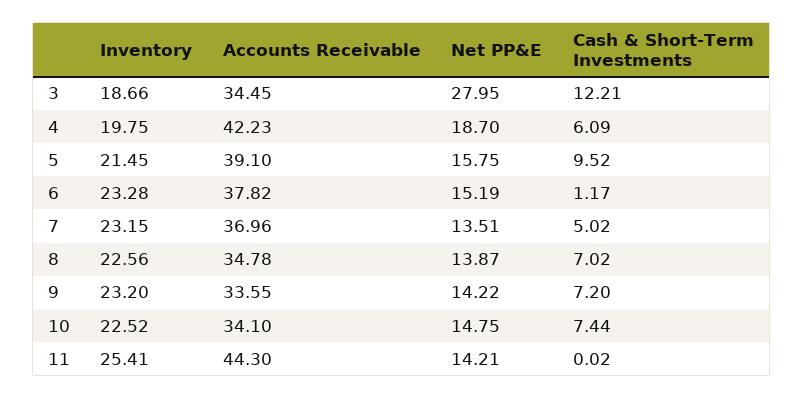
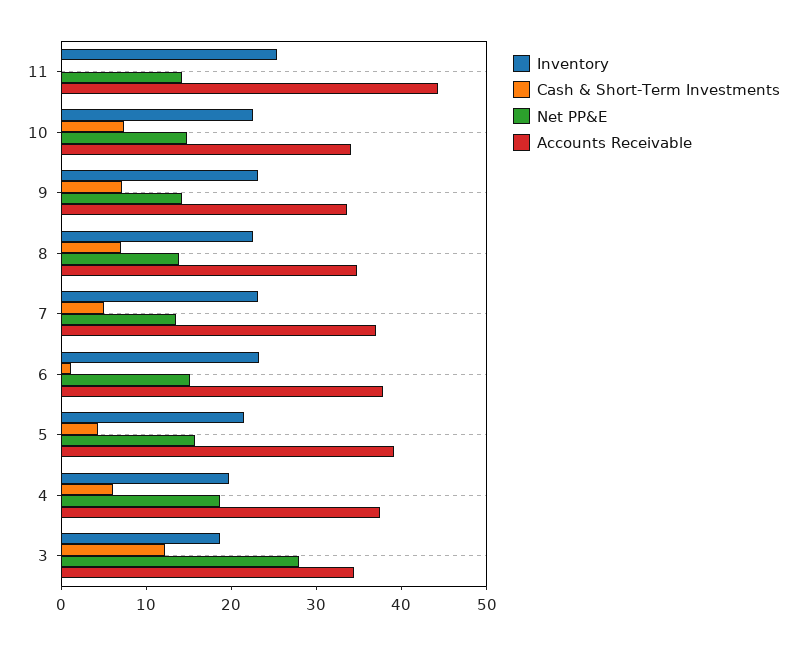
  {
    "Inventory": {
      "3": 18.66,
      "4": 19.75,
      "5": 21.45,
      "6": 23.28,
      "7": 23.15,
      "8": 22.56,
      "9": 23.2,
      "10": 22.52,
      "11": 25.41
    },
    "Accounts Receivable": {
      "3": 34.45,
-     "4": 42.23,
+     "4": 38,
      "5": 39.1,
      "6": 37.82,
      "7": 36.96,
      "8": 34.78,
      "9": 33.55,
      "10": 34.1,
      "11": 44.3
    },
    "Net PP&E": {
      "3": 27.95,
      "4": 18.7,
      "5": 15.75,
      "6": 15.19,
      "7": 13.51,
      "8": 13.87,
      "9": 14.22,
      "10": 14.75,
      "11": 14.21
    },
    "Cash & Short-Term Investments": {
      "3": 12.21,
      "4": 6.09,
-     "5": 9.52,
+     "5": 4,
      "6": 1.17,
      "7": 5.02,
      "8": 7.02,
      "9": 7.2,
      "10": 7.44,
      "11": 0.02
    }
  }

